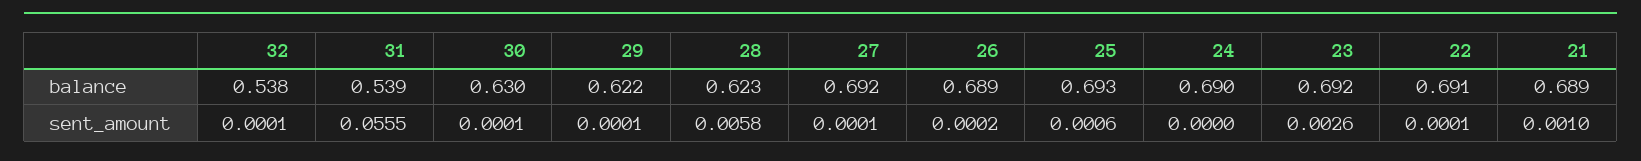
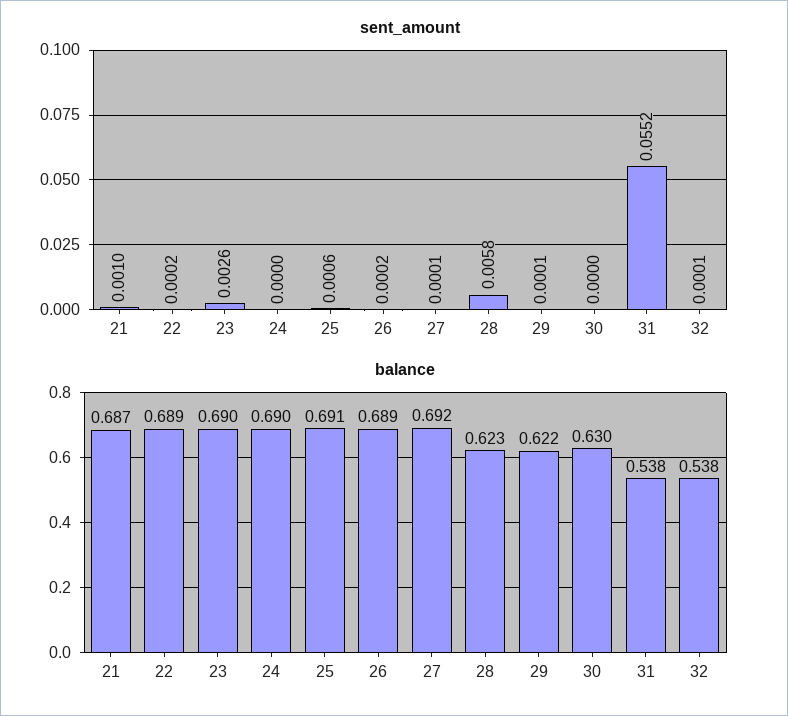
  {
    "balance": {
      "32": 0.538,
-     "31": 0.539,
+     "31": 0.538,
      "30": 0.63,
      "29": 0.622,
      "28": 0.623,
      "27": 0.692,
      "26": 0.689,
-     "25": 0.693,
+     "25": 0.691,
      "24": 0.69,
-     "23": 0.692,
+     "23": 0.69,
-     "22": 0.691,
+     "22": 0.689,
-     "21": 0.689
+     "21": 0.687
    },
    "sent_amount": {
      "32": 0.0001,
-     "31": 0.0555,
+     "31": 0.0552,
-     "30": 0.0001,
+     "30": 0,
      "29": 0.0001,
      "28": 0.0058,
      "27": 0.0001,
      "26": 0.0002,
      "25": 0.0006,
      "24": 0,
      "23": 0.0026,
-     "22": 0.0001,
+     "22": 0.0002,
      "21": 0.001
    }
  }

